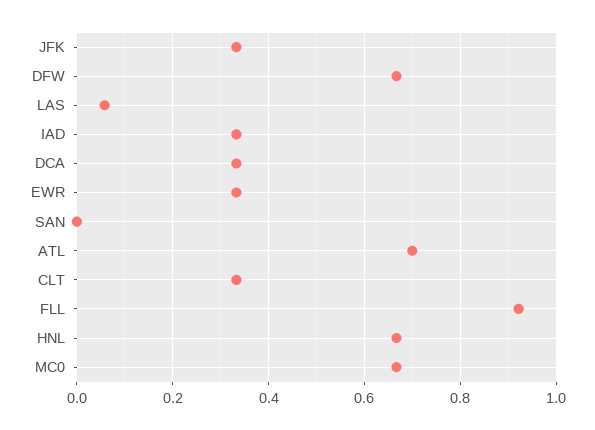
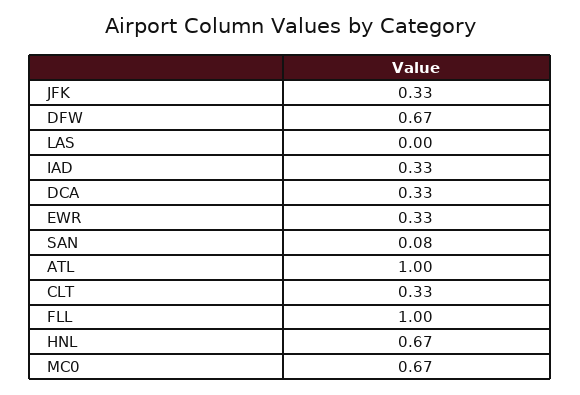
  {
    "JFK": 0.33,
    "DFW": 0.67,
-   "LAS": 0.06,
+   "LAS": 0,
    "IAD": 0.33,
    "DCA": 0.33,
    "EWR": 0.33,
-   "SAN": 0,
+   "SAN": 0.08,
-   "ATL": 0.7,
+   "ATL": 1,
    "CLT": 0.33,
-   "FLL": 0.92,
+   "FLL": 1,
    "HNL": 0.67,
    "MC0": 0.67
  }

